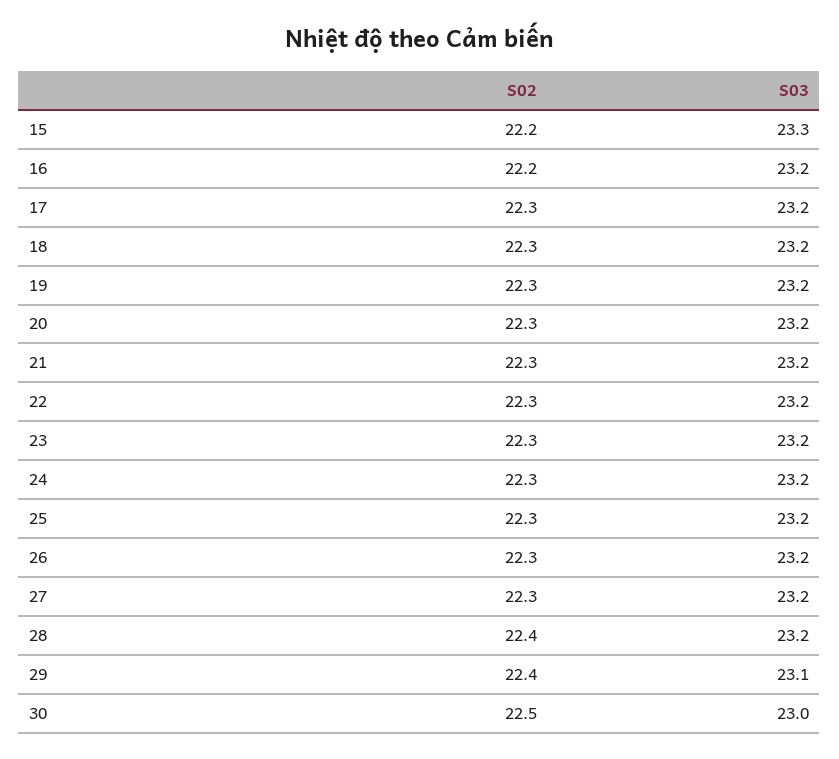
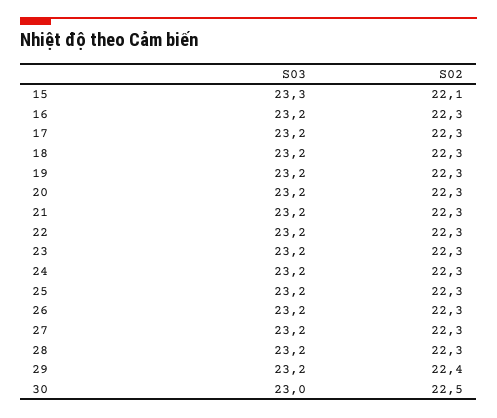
  {
    "S02": {
-     "15": 22.2,
+     "15": 22.1,
-     "16": 22.2,
+     "16": 22.3,
      "17": 22.3,
      "18": 22.3,
      "19": 22.3,
      "20": 22.3,
      "21": 22.3,
      "22": 22.3,
      "23": 22.3,
      "24": 22.3,
      "25": 22.3,
      "26": 22.3,
      "27": 22.3,
-     "28": 22.4,
+     "28": 22.3,
      "29": 22.4,
      "30": 22.5
    },
    "S03": {
      "15": 23.3,
      "16": 23.2,
      "17": 23.2,
      "18": 23.2,
      "19": 23.2,
      "20": 23.2,
      "21": 23.2,
      "22": 23.2,
      "23": 23.2,
      "24": 23.2,
      "25": 23.2,
      "26": 23.2,
      "27": 23.2,
      "28": 23.2,
-     "29": 23.1,
+     "29": 23.2,
      "30": 23
    }
  }

